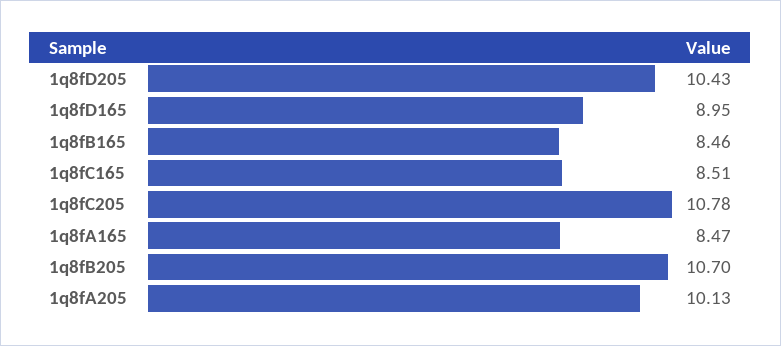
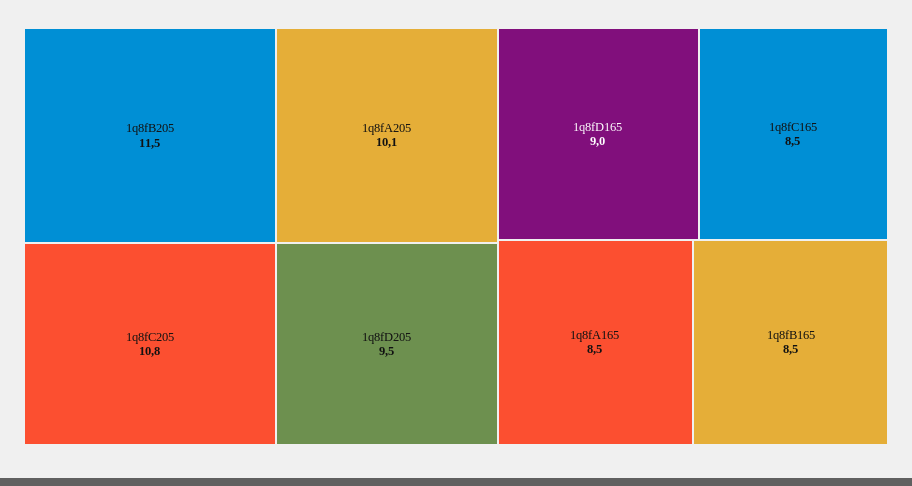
  {
-   "1q8fD205": 10.43,
+   "1q8fD205": 9.5,
    "1q8fD165": 8.95,
    "1q8fB165": 8.46,
    "1q8fC165": 8.51,
    "1q8fC205": 10.78,
    "1q8fA165": 8.47,
-   "1q8fB205": 10.7,
+   "1q8fB205": 11.5,
    "1q8fA205": 10.13
  }

